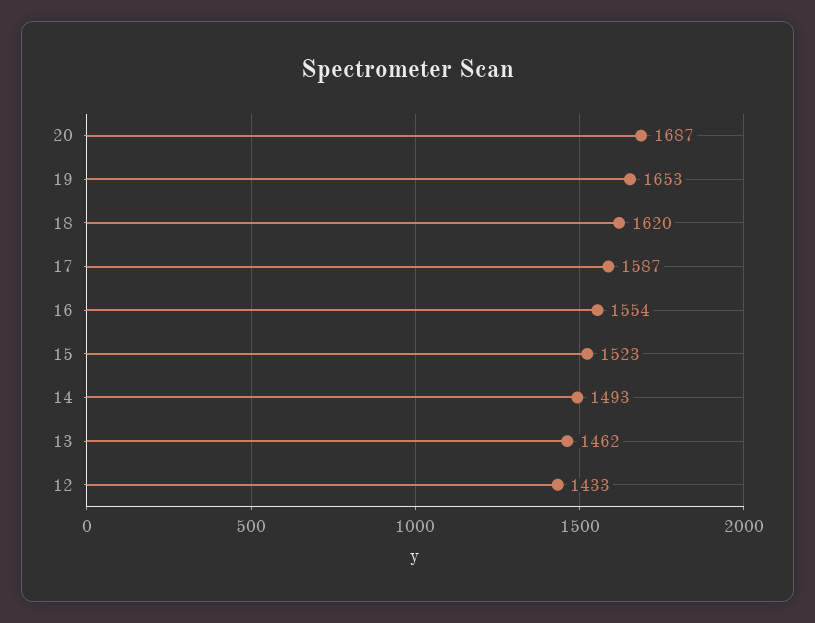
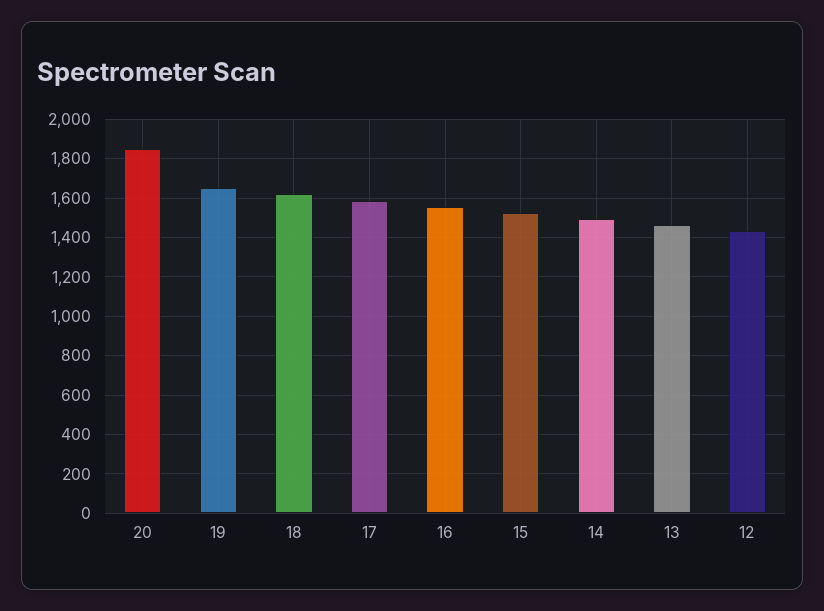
  {
-   "20": 1687,
+   "20": 1850,
    "19": 1653,
    "18": 1620,
    "17": 1587,
    "16": 1554,
    "15": 1523,
    "14": 1493,
    "13": 1462,
    "12": 1433
  }

